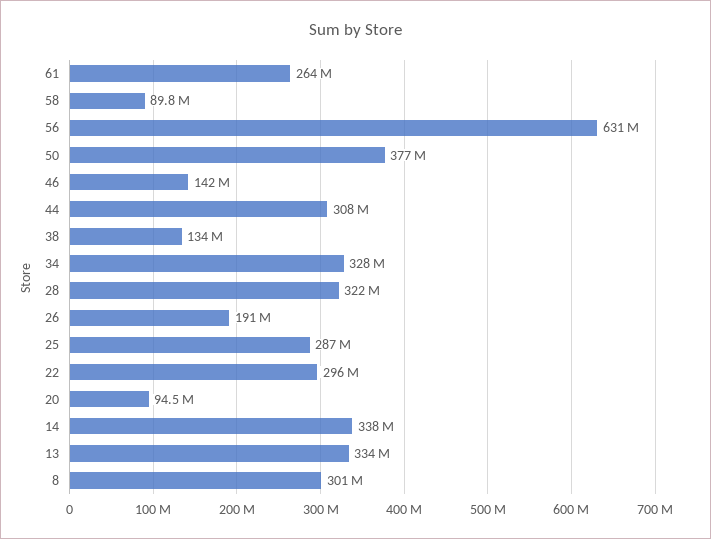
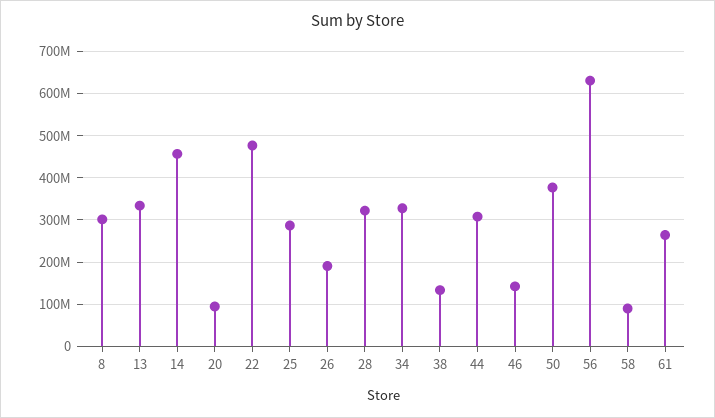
  {
    "61": 264000000,
    "58": 89800000,
    "56": 631000000,
    "50": 377000000,
    "46": 142000000,
    "44": 308000000,
    "38": 134000000,
    "34": 328000000,
    "28": 322000000,
    "26": 191000000,
    "25": 287000000,
-   "22": 296000000,
+   "22": 480000000,
    "20": 94500000,
-   "14": 338000000,
+   "14": 460000000,
    "13": 334000000,
    "8": 301000000
  }

